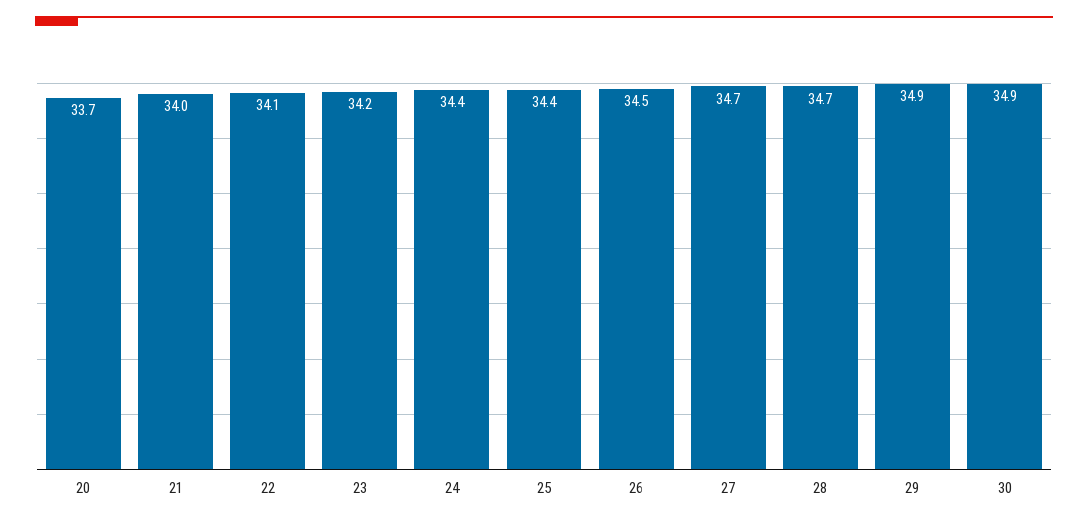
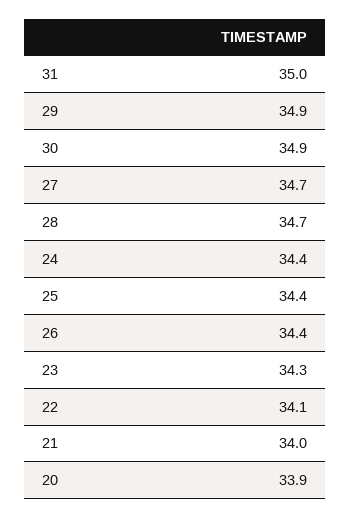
  {
-   "20": 33.7,
+   "20": 33.9,
    "21": 34,
    "22": 34.1,
-   "23": 34.2,
+   "23": 34.3,
    "24": 34.4,
    "25": 34.4,
-   "26": 34.5,
+   "26": 34.4,
    "27": 34.7,
    "28": 34.7,
    "29": 34.9,
-   "30": 34.9
+   "30": 34.9,
+   "31": 35
  }

